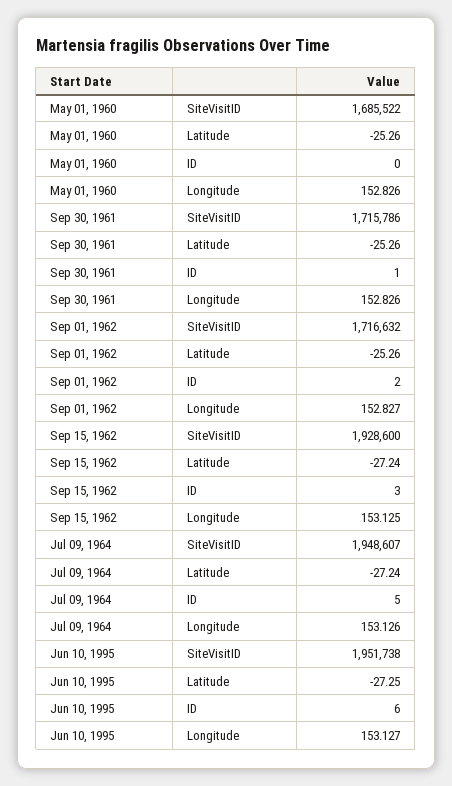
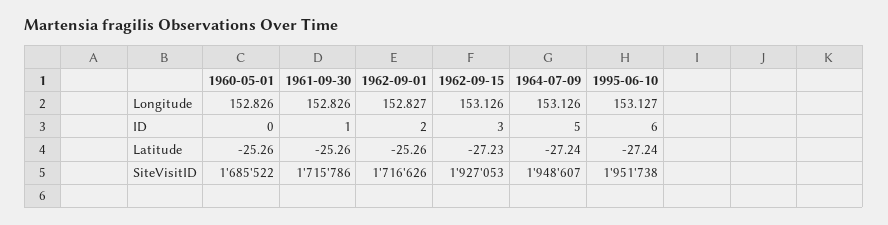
  {
    "May 01, 1960": {
      "SiteVisitID": 1685522,
      "Latitude": -25.26,
      "ID": 0,
      "Longitude": 152.826
    },
    "Sep 30, 1961": {
      "SiteVisitID": 1715786,
      "Latitude": -25.26,
      "ID": 1,
      "Longitude": 152.826
    },
    "Sep 01, 1962": {
-     "SiteVisitID": 1716632,
+     "SiteVisitID": 1716626,
      "Latitude": -25.26,
      "ID": 2,
      "Longitude": 152.827
    },
    "Sep 15, 1962": {
-     "SiteVisitID": 1928600,
+     "SiteVisitID": 1927053,
-     "Latitude": -27.24,
+     "Latitude": -27.23,
      "ID": 3,
-     "Longitude": 153.125
+     "Longitude": 153.126
    },
    "Jul 09, 1964": {
      "SiteVisitID": 1948607,
      "Latitude": -27.24,
      "ID": 5,
      "Longitude": 153.126
    },
    "Jun 10, 1995": {
      "SiteVisitID": 1951738,
-     "Latitude": -27.25,
+     "Latitude": -27.24,
      "ID": 6,
      "Longitude": 153.127
    }
  }

